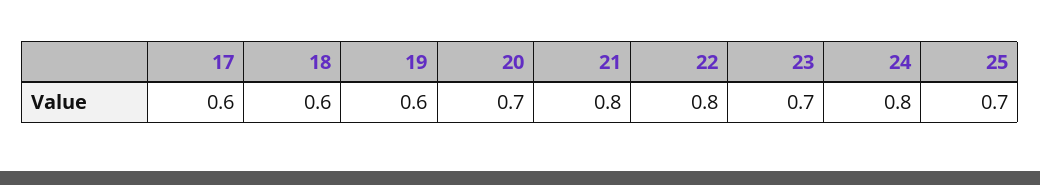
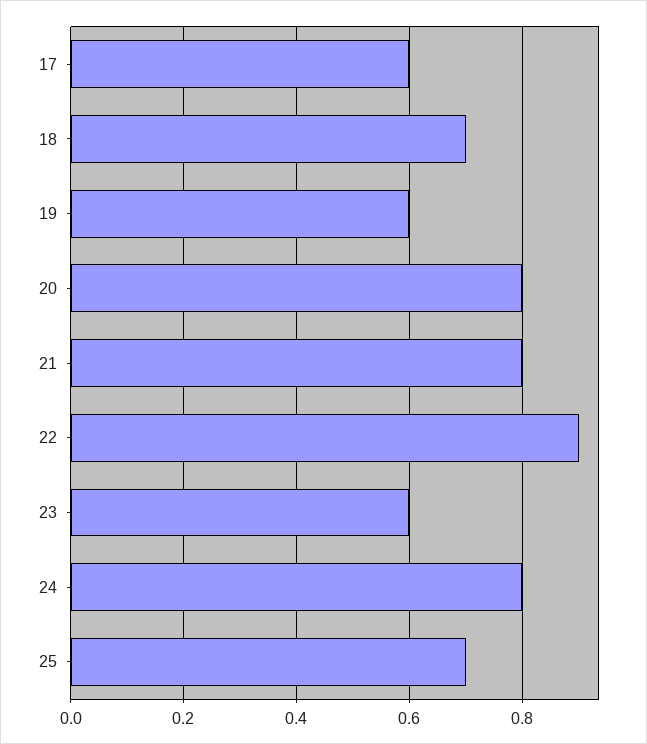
  {
    "17": 0.6,
-   "18": 0.6,
+   "18": 0.7,
    "19": 0.6,
-   "20": 0.7,
+   "20": 0.8,
    "21": 0.8,
-   "22": 0.8,
+   "22": 0.9,
-   "23": 0.7,
+   "23": 0.6,
    "24": 0.8,
    "25": 0.7
  }

